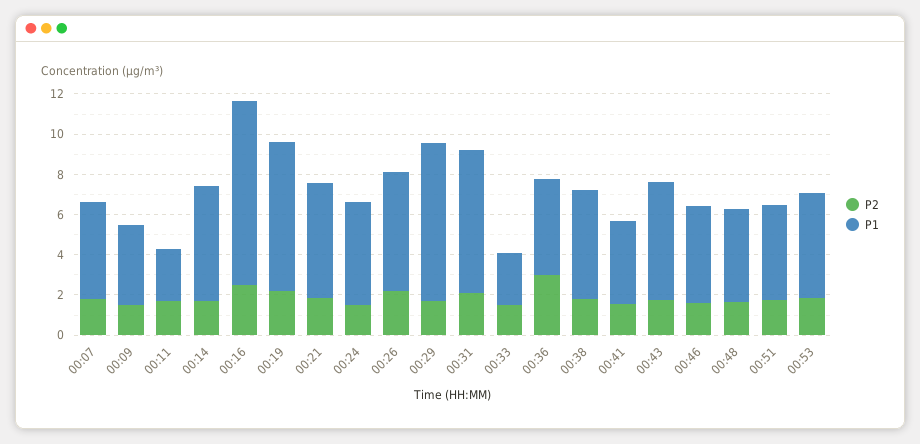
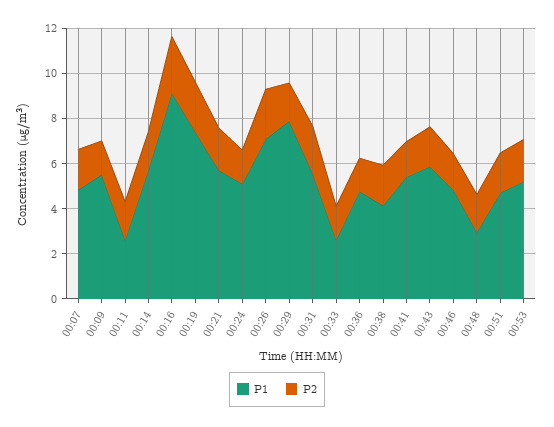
  {
    "P2": {
      "00:07": 2,
      "00:09": 1.5,
      "00:11": 1.5,
      "00:14": 1.5,
      "00:16": 2.5,
      "00:19": 2,
      "00:21": 2,
      "00:24": 1.5,
      "00:26": 2,
      "00:29": 1.5,
      "00:31": 2,
      "00:33": 1.5,
-     "00:36": 3,
+     "00:36": 1.5,
      "00:38": 2,
      "00:41": 1.5,
      "00:43": 2,
      "00:46": 1.5,
      "00:48": 1.5,
      "00:51": 2,
      "00:53": 2
    },
    "P1": {
      "00:07": 5,
-     "00:09": 4,
+     "00:09": 5.5,
      "00:11": 2.5,
      "00:14": 5.5,
      "00:16": 9,
      "00:19": 7.5,
      "00:21": 5.5,
      "00:24": 5,
-     "00:26": 6,
+     "00:26": 7,
      "00:29": 8,
-     "00:31": 7,
+     "00:31": 5.5,
      "00:33": 2.5,
      "00:36": 5,
-     "00:38": 5.5,
+     "00:38": 4,
-     "00:41": 4,
+     "00:41": 5.5,
      "00:43": 6,
      "00:46": 5,
-     "00:48": 4.5,
+     "00:48": 3,
      "00:51": 4.5,
      "00:53": 5
    }
  }

